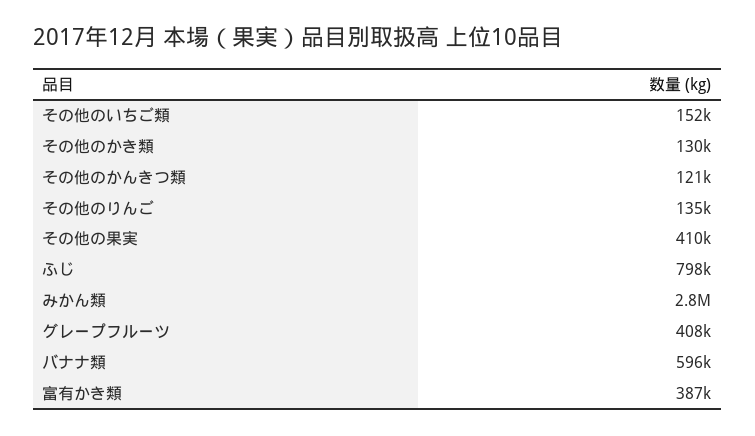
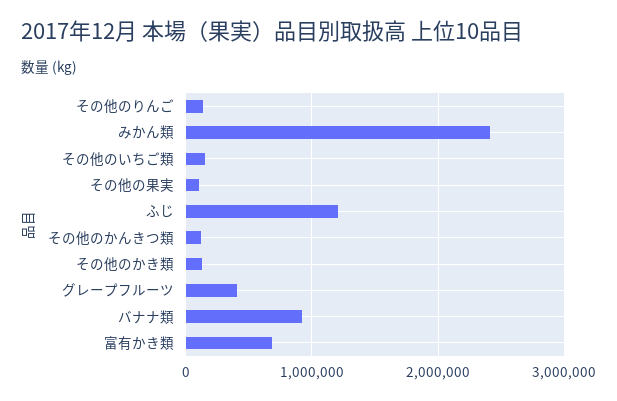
  {
    "その他のいちご類": 152000,
    "その他のかき類": 130000,
    "その他のかんきつ類": 121000,
    "その他のりんご": 135000,
-   "その他の果実": 410000,
+   "その他の果実": 100000,
-   "ふじ": 798000,
+   "ふじ": 1200000,
-   "みかん類": 2800000,
+   "みかん類": 2400000,
    "グレープフルーツ": 408000,
-   "バナナ類": 596000,
+   "バナナ類": 900000,
-   "富有かき類": 387000
+   "富有かき類": 700000
  }

